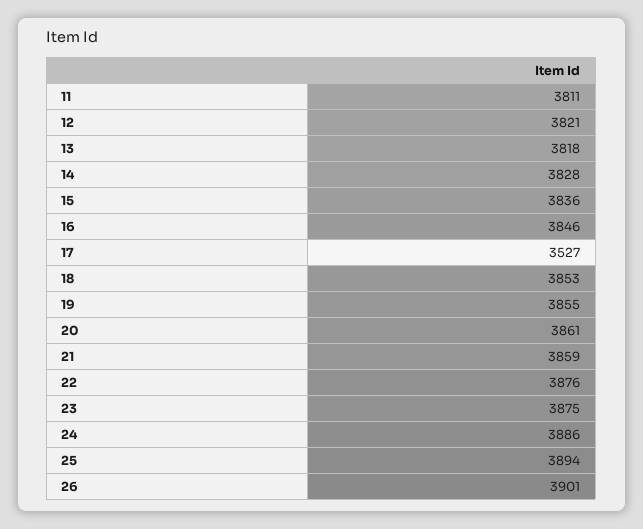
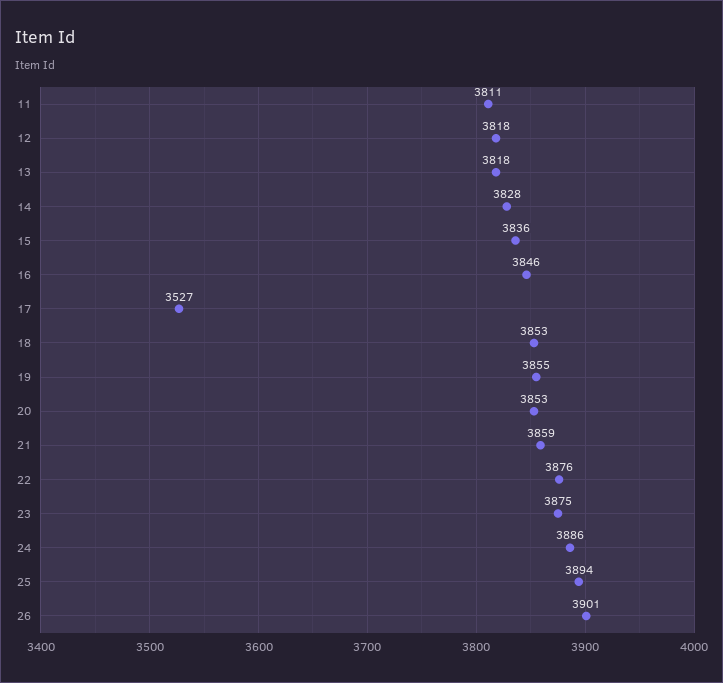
  {
    "11": 3811,
-   "12": 3821,
+   "12": 3818,
    "13": 3818,
    "14": 3828,
    "15": 3836,
    "16": 3846,
    "17": 3527,
    "18": 3853,
    "19": 3855,
-   "20": 3861,
+   "20": 3853,
    "21": 3859,
    "22": 3876,
    "23": 3875,
    "24": 3886,
    "25": 3894,
    "26": 3901
  }

